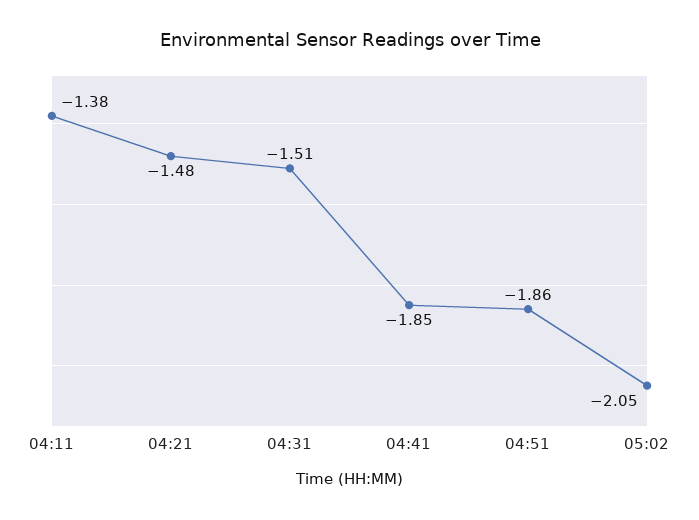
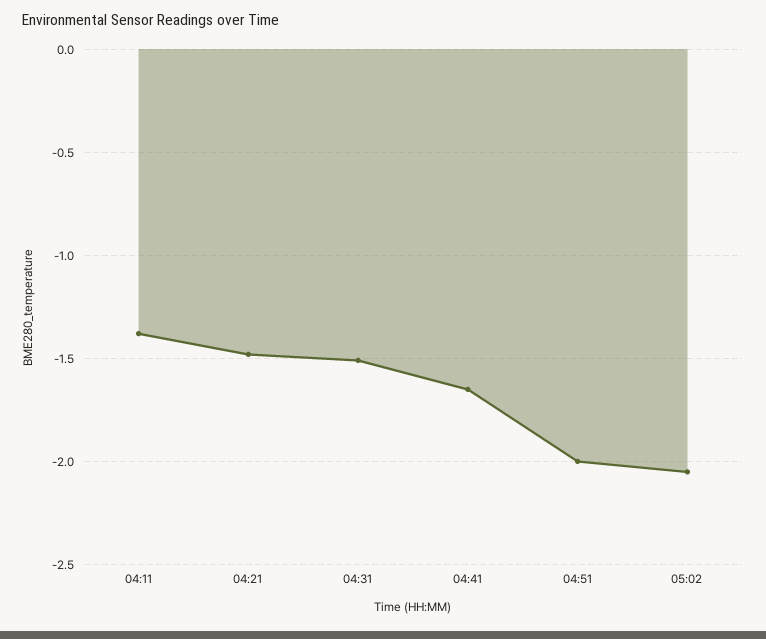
  {
    "04:11": -1.38,
    "04:21": -1.48,
    "04:31": -1.51,
-   "04:41": -1.85,
+   "04:41": -1.65,
-   "04:51": -1.86,
+   "04:51": -2,
    "05:02": -2.05
  }

